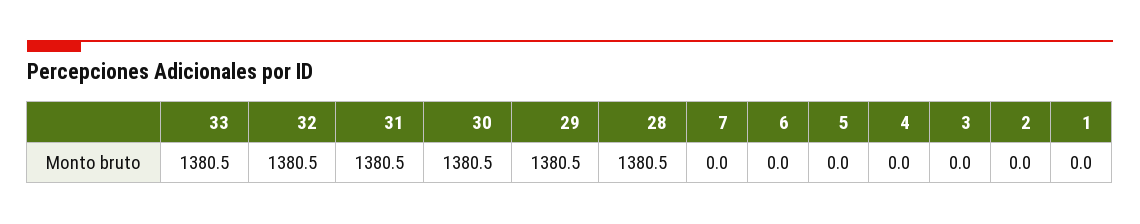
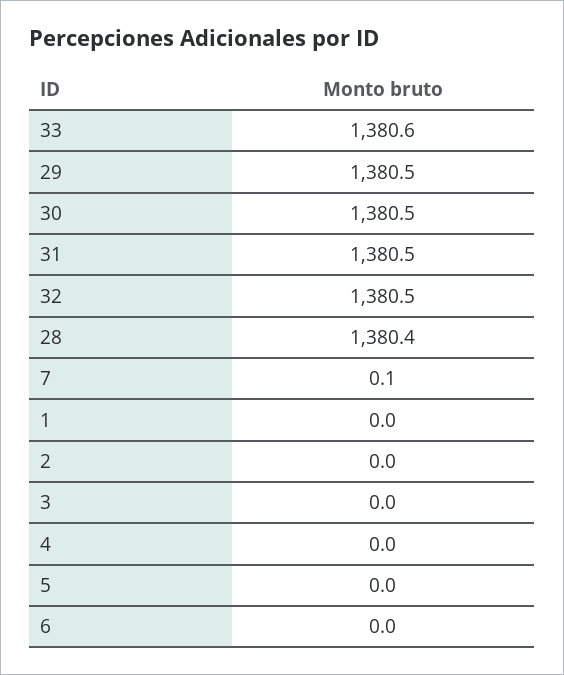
  {
-   "33": 1380.5,
+   "33": 1380.6,
    "32": 1380.5,
    "31": 1380.5,
    "30": 1380.5,
    "29": 1380.5,
-   "28": 1380.5,
+   "28": 1380.4,
-   "7": 0,
+   "7": 0.1,
    "6": 0,
    "5": 0,
    "4": 0,
    "3": 0,
    "2": 0,
    "1": 0
  }

